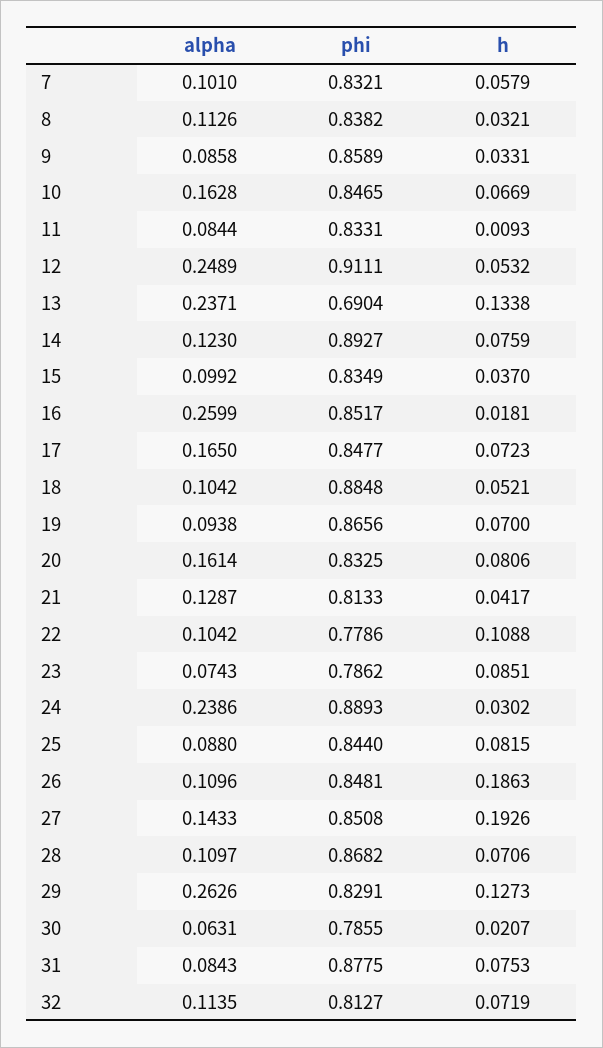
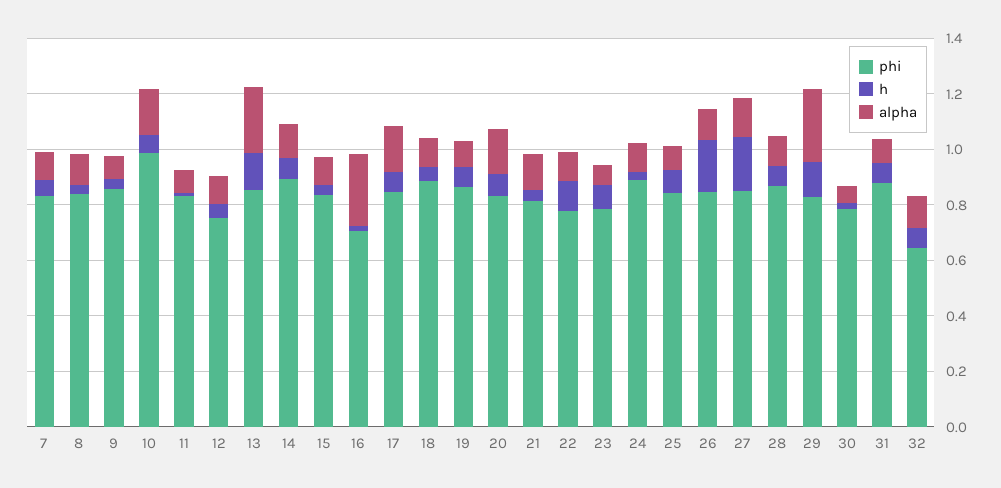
  {
    "alpha": {
      "7": 0.101,
      "8": 0.1126,
      "9": 0.0858,
      "10": 0.1628,
      "11": 0.0844,
-     "12": 0.2489,
+     "12": 0.1,
      "13": 0.2371,
      "14": 0.123,
      "15": 0.0992,
      "16": 0.2599,
      "17": 0.165,
      "18": 0.1042,
      "19": 0.0938,
      "20": 0.1614,
      "21": 0.1287,
      "22": 0.1042,
      "23": 0.0743,
-     "24": 0.2386,
+     "24": 0.1,
      "25": 0.088,
      "26": 0.1096,
      "27": 0.1433,
      "28": 0.1097,
      "29": 0.2626,
      "30": 0.0631,
      "31": 0.0843,
      "32": 0.1135
    },
    "phi": {
      "7": 0.8321,
      "8": 0.8382,
      "9": 0.8589,
-     "10": 0.8465,
+     "10": 1,
      "11": 0.8331,
-     "12": 0.9111,
+     "12": 0.75,
-     "13": 0.6904,
+     "13": 0.85,
      "14": 0.8927,
      "15": 0.8349,
-     "16": 0.8517,
+     "16": 0.7,
      "17": 0.8477,
      "18": 0.8848,
      "19": 0.8656,
      "20": 0.8325,
      "21": 0.8133,
      "22": 0.7786,
      "23": 0.7862,
      "24": 0.8893,
      "25": 0.844,
      "26": 0.8481,
      "27": 0.8508,
      "28": 0.8682,
      "29": 0.8291,
      "30": 0.7855,
      "31": 0.8775,
-     "32": 0.8127
+     "32": 0.65
    },
    "h": {
      "7": 0.0579,
      "8": 0.0321,
      "9": 0.0331,
      "10": 0.0669,
      "11": 0.0093,
      "12": 0.0532,
      "13": 0.1338,
      "14": 0.0759,
      "15": 0.037,
      "16": 0.0181,
      "17": 0.0723,
      "18": 0.0521,
      "19": 0.07,
      "20": 0.0806,
      "21": 0.0417,
      "22": 0.1088,
      "23": 0.0851,
      "24": 0.0302,
      "25": 0.0815,
      "26": 0.1863,
      "27": 0.1926,
      "28": 0.0706,
      "29": 0.1273,
      "30": 0.0207,
      "31": 0.0753,
      "32": 0.0719
    }
  }

